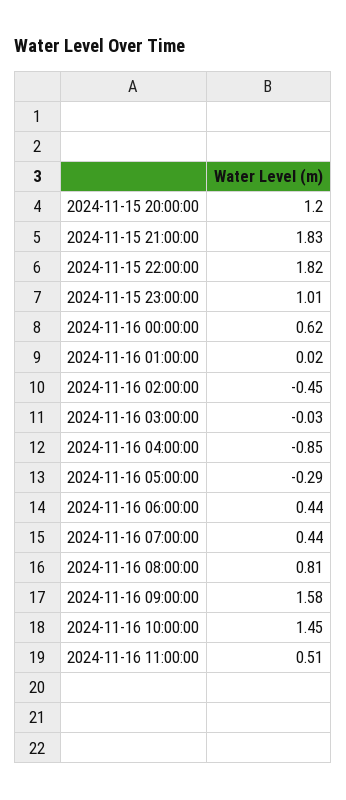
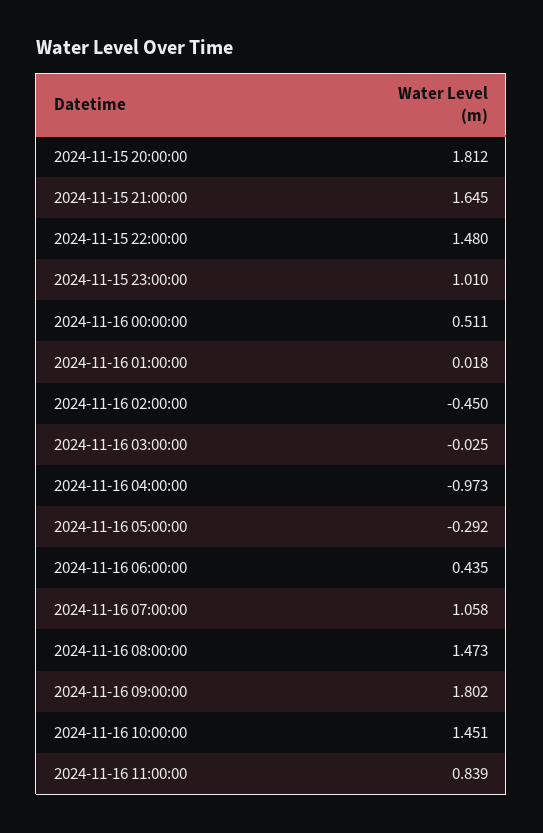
  {
-   "2024-11-15 20:00:00": 1.2,
+   "2024-11-15 20:00:00": 1.812,
-   "2024-11-15 21:00:00": 1.83,
+   "2024-11-15 21:00:00": 1.645,
-   "2024-11-15 22:00:00": 1.82,
+   "2024-11-15 22:00:00": 1.48,
    "2024-11-15 23:00:00": 1.01,
-   "2024-11-16 00:00:00": 0.62,
+   "2024-11-16 00:00:00": 0.511,
    "2024-11-16 01:00:00": 0.018,
    "2024-11-16 02:00:00": -0.45,
    "2024-11-16 03:00:00": -0.025,
-   "2024-11-16 04:00:00": -0.85,
+   "2024-11-16 04:00:00": -0.973,
    "2024-11-16 05:00:00": -0.292,
    "2024-11-16 06:00:00": 0.435,
-   "2024-11-16 07:00:00": 0.44,
+   "2024-11-16 07:00:00": 1.058,
-   "2024-11-16 08:00:00": 0.81,
+   "2024-11-16 08:00:00": 1.473,
-   "2024-11-16 09:00:00": 1.58,
+   "2024-11-16 09:00:00": 1.802,
    "2024-11-16 10:00:00": 1.451,
-   "2024-11-16 11:00:00": 0.51
+   "2024-11-16 11:00:00": 0.839
  }

